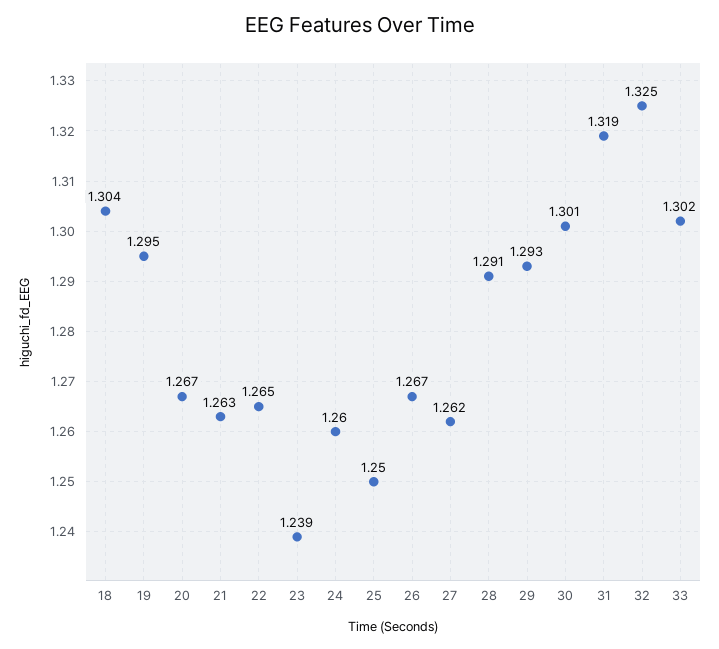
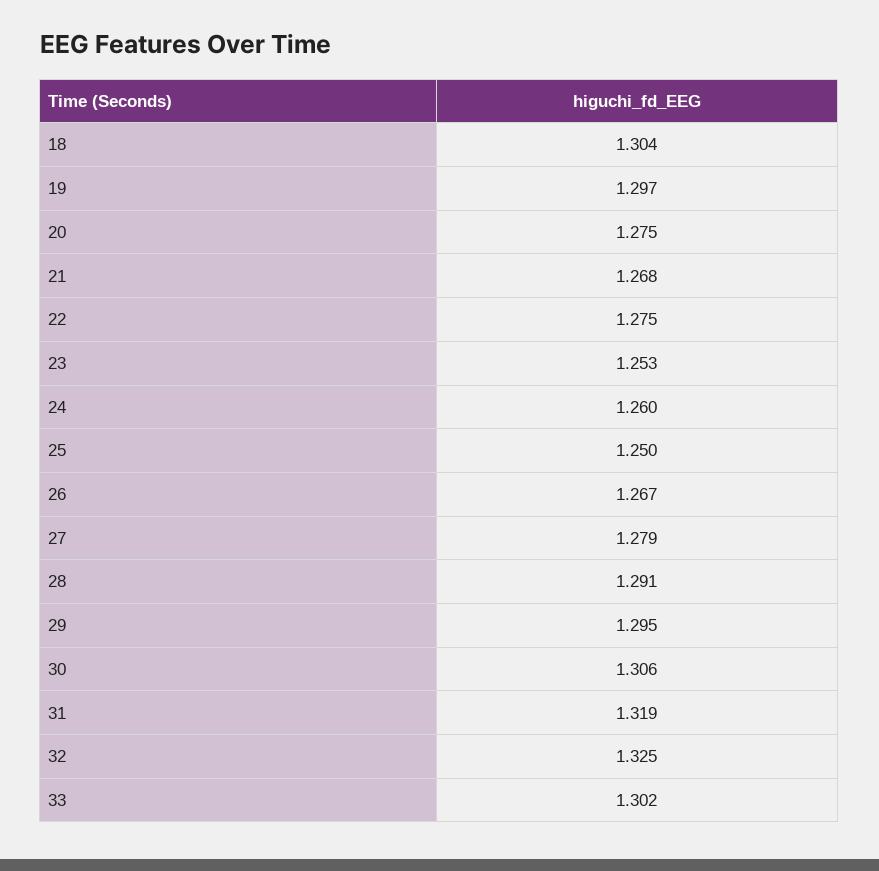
  {
    "18": 1.304,
-   "19": 1.295,
+   "19": 1.297,
-   "20": 1.267,
+   "20": 1.275,
-   "21": 1.263,
+   "21": 1.268,
-   "22": 1.265,
+   "22": 1.275,
-   "23": 1.239,
+   "23": 1.253,
    "24": 1.26,
    "25": 1.25,
    "26": 1.267,
-   "27": 1.262,
+   "27": 1.279,
    "28": 1.291,
-   "29": 1.293,
+   "29": 1.295,
-   "30": 1.301,
+   "30": 1.306,
    "31": 1.319,
    "32": 1.325,
    "33": 1.302
  }

